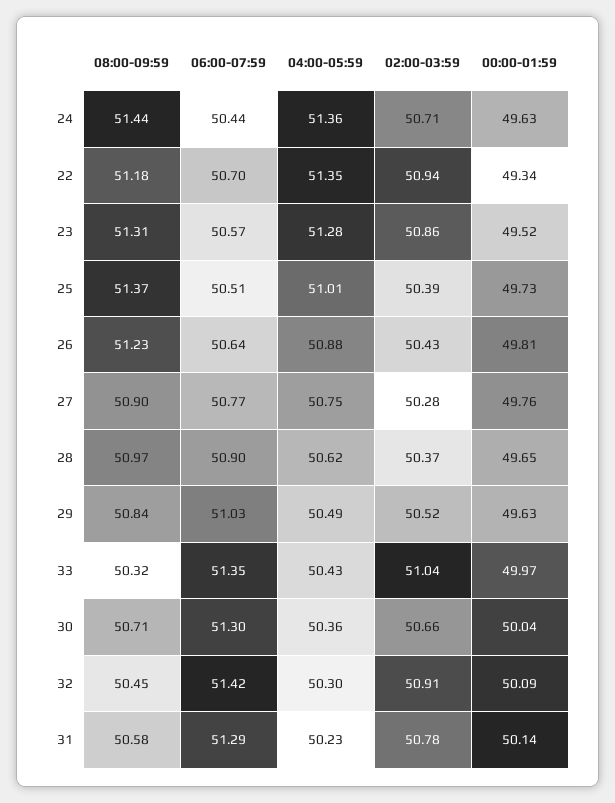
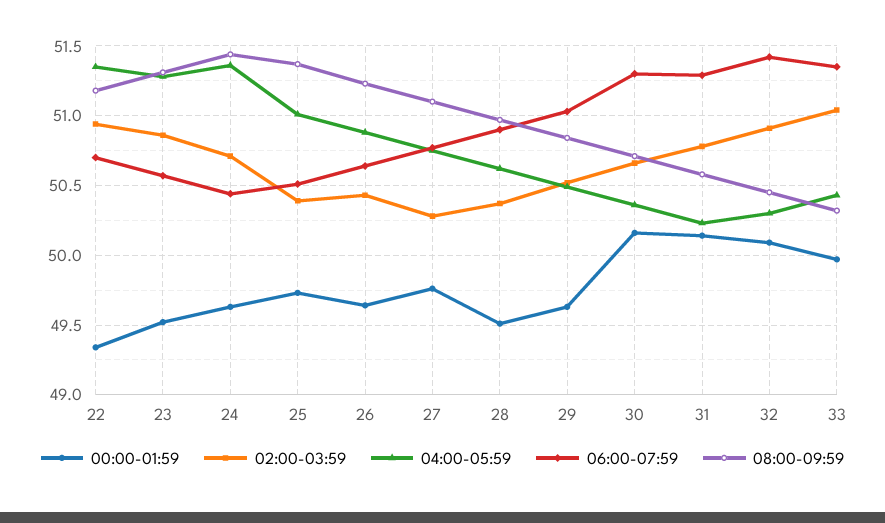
  {
    "08:00-09:59": {
      "24": 51.44,
      "22": 51.18,
      "23": 51.31,
      "25": 51.37,
      "26": 51.23,
-     "27": 50.9,
+     "27": 51.1,
      "28": 50.97,
      "29": 50.84,
      "33": 50.32,
      "30": 50.71,
      "32": 50.45,
      "31": 50.58
    },
    "06:00-07:59": {
      "24": 50.44,
      "22": 50.7,
      "23": 50.57,
      "25": 50.51,
      "26": 50.64,
      "27": 50.77,
      "28": 50.9,
      "29": 51.03,
      "33": 51.35,
      "30": 51.3,
      "32": 51.42,
      "31": 51.29
    },
    "04:00-05:59": {
      "24": 51.36,
      "22": 51.35,
      "23": 51.28,
      "25": 51.01,
      "26": 50.88,
      "27": 50.75,
      "28": 50.62,
      "29": 50.49,
      "33": 50.43,
      "30": 50.36,
      "32": 50.3,
      "31": 50.23
    },
    "02:00-03:59": {
      "24": 50.71,
      "22": 50.94,
      "23": 50.86,
      "25": 50.39,
      "26": 50.43,
      "27": 50.28,
      "28": 50.37,
      "29": 50.52,
      "33": 51.04,
      "30": 50.66,
      "32": 50.91,
      "31": 50.78
    },
    "00:00-01:59": {
      "24": 49.63,
      "22": 49.34,
      "23": 49.52,
      "25": 49.73,
-     "26": 49.81,
+     "26": 49.65,
      "27": 49.76,
-     "28": 49.65,
+     "28": 49.5,
      "29": 49.63,
      "33": 49.97,
-     "30": 50.04,
+     "30": 50.15,
      "32": 50.09,
      "31": 50.14
    }
  }

